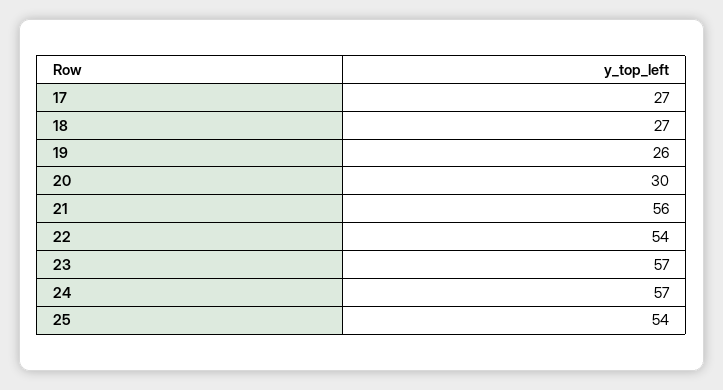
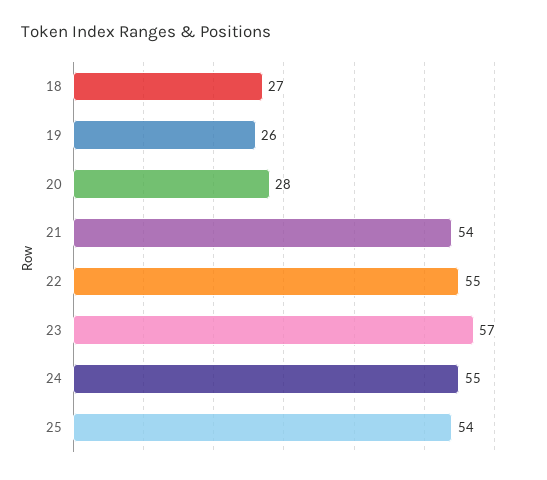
  {
-   "17": 27,
    "18": 27,
    "19": 26,
-   "20": 30,
+   "20": 28,
-   "21": 56,
+   "21": 54,
-   "22": 54,
+   "22": 55,
    "23": 57,
-   "24": 57,
+   "24": 55,
    "25": 54
  }

